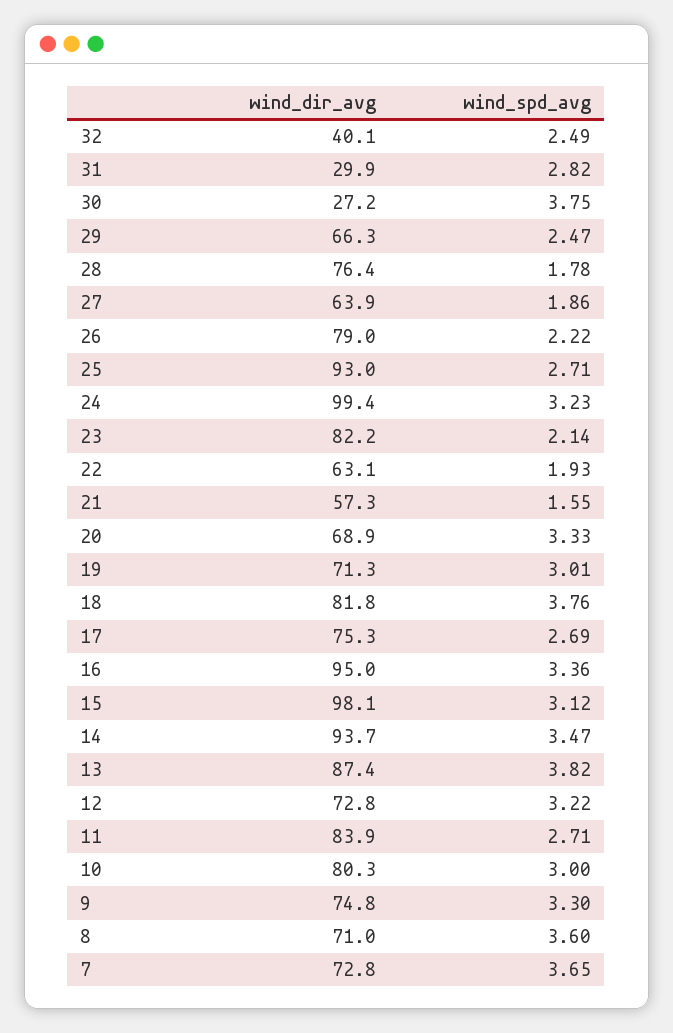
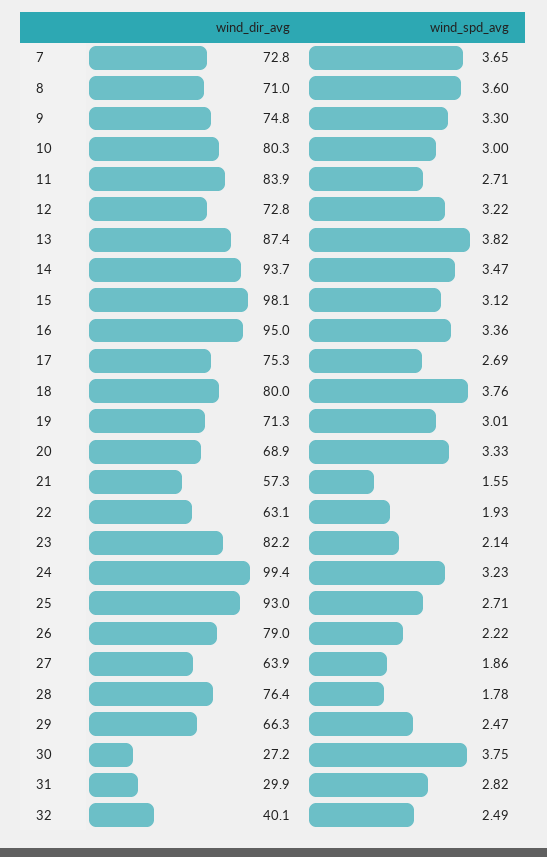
  {
    "wind_dir_avg": {
      "32": 40.1,
      "31": 29.9,
      "30": 27.2,
      "29": 66.3,
      "28": 76.4,
      "27": 63.9,
      "26": 79,
      "25": 93,
      "24": 99.4,
      "23": 82.2,
      "22": 63.1,
      "21": 57.3,
      "20": 68.9,
      "19": 71.3,
-     "18": 81.8,
+     "18": 80,
      "17": 75.3,
      "16": 95,
      "15": 98.1,
      "14": 93.7,
      "13": 87.4,
      "12": 72.8,
      "11": 83.9,
      "10": 80.3,
      "9": 74.8,
      "8": 71,
      "7": 72.8
    },
    "wind_spd_avg": {
      "32": 2.49,
      "31": 2.82,
      "30": 3.75,
      "29": 2.47,
      "28": 1.78,
      "27": 1.86,
      "26": 2.22,
      "25": 2.71,
      "24": 3.23,
      "23": 2.14,
      "22": 1.93,
      "21": 1.55,
      "20": 3.33,
      "19": 3.01,
      "18": 3.76,
      "17": 2.69,
      "16": 3.36,
      "15": 3.12,
      "14": 3.47,
      "13": 3.82,
      "12": 3.22,
      "11": 2.71,
      "10": 3,
      "9": 3.3,
      "8": 3.6,
      "7": 3.65
    }
  }

